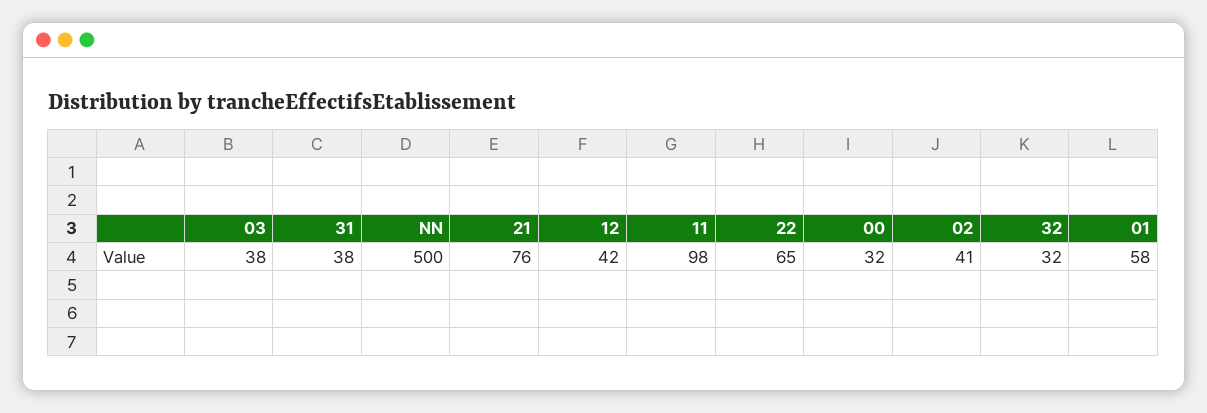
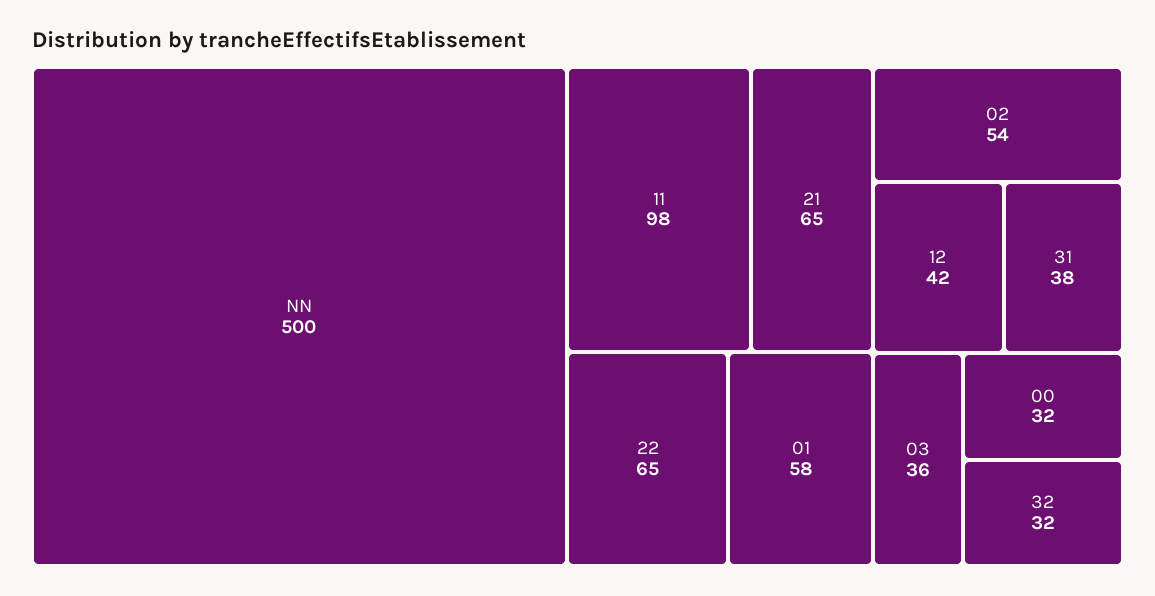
  {
-   "03": 38,
+   "03": 36,
    "31": 38,
    "NN": 500,
-   "21": 76,
+   "21": 65,
    "12": 42,
    "11": 98,
    "22": 65,
    "00": 32,
-   "02": 41,
+   "02": 54,
    "32": 32,
    "01": 58
  }

